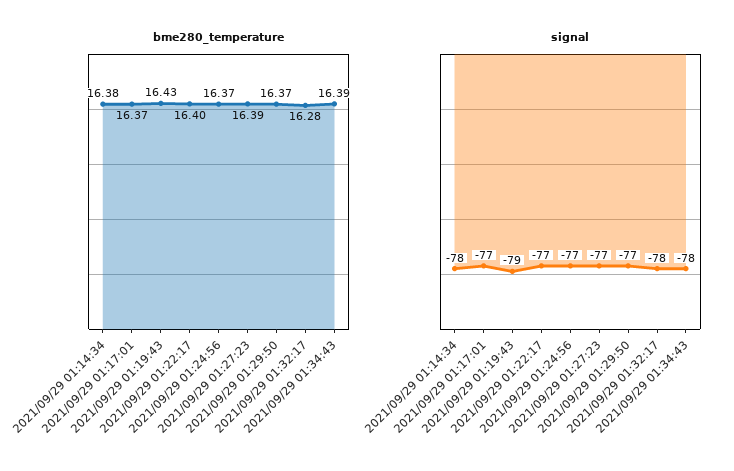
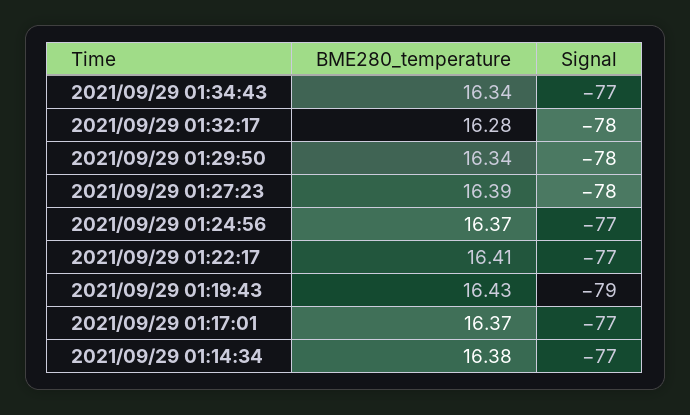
  {
    "bme280_temperature": {
      "2021/09/29 01:14:34": 16.38,
      "2021/09/29 01:17:01": 16.37,
      "2021/09/29 01:19:43": 16.43,
-     "2021/09/29 01:22:17": 16.4,
+     "2021/09/29 01:22:17": 16.41,
      "2021/09/29 01:24:56": 16.37,
      "2021/09/29 01:27:23": 16.39,
-     "2021/09/29 01:29:50": 16.37,
+     "2021/09/29 01:29:50": 16.34,
      "2021/09/29 01:32:17": 16.28,
-     "2021/09/29 01:34:43": 16.39
+     "2021/09/29 01:34:43": 16.34
    },
    "signal": {
-     "2021/09/29 01:14:34": -78,
+     "2021/09/29 01:14:34": -77,
      "2021/09/29 01:17:01": -77,
      "2021/09/29 01:19:43": -79,
      "2021/09/29 01:22:17": -77,
      "2021/09/29 01:24:56": -77,
-     "2021/09/29 01:27:23": -77,
+     "2021/09/29 01:27:23": -78,
-     "2021/09/29 01:29:50": -77,
+     "2021/09/29 01:29:50": -78,
      "2021/09/29 01:32:17": -78,
-     "2021/09/29 01:34:43": -78
+     "2021/09/29 01:34:43": -77
    }
  }

